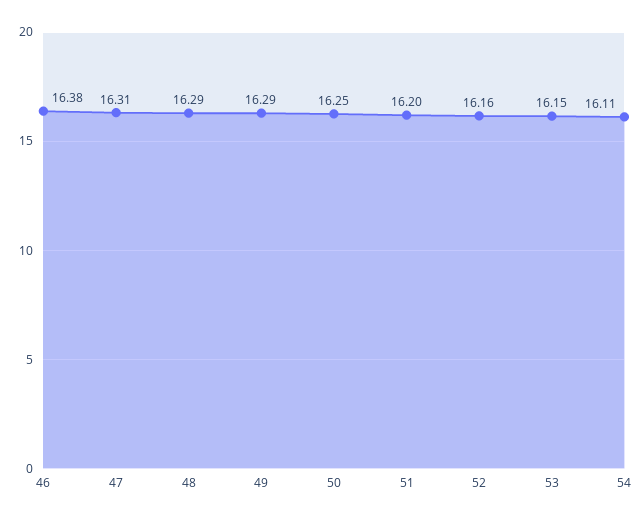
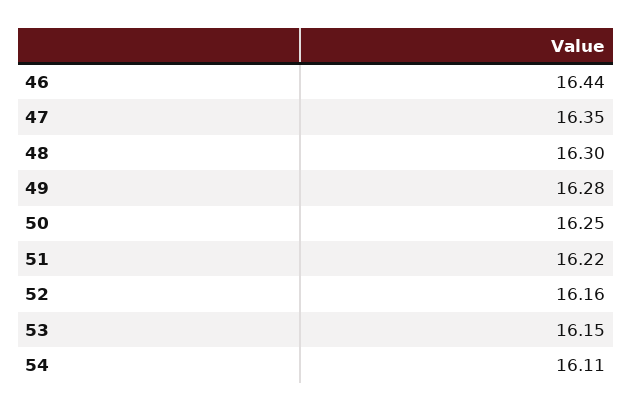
  {
-   "46": 16.38,
+   "46": 16.44,
-   "47": 16.31,
+   "47": 16.35,
-   "48": 16.29,
+   "48": 16.3,
-   "49": 16.29,
+   "49": 16.28,
    "50": 16.25,
-   "51": 16.2,
+   "51": 16.22,
    "52": 16.16,
    "53": 16.15,
    "54": 16.11
  }

